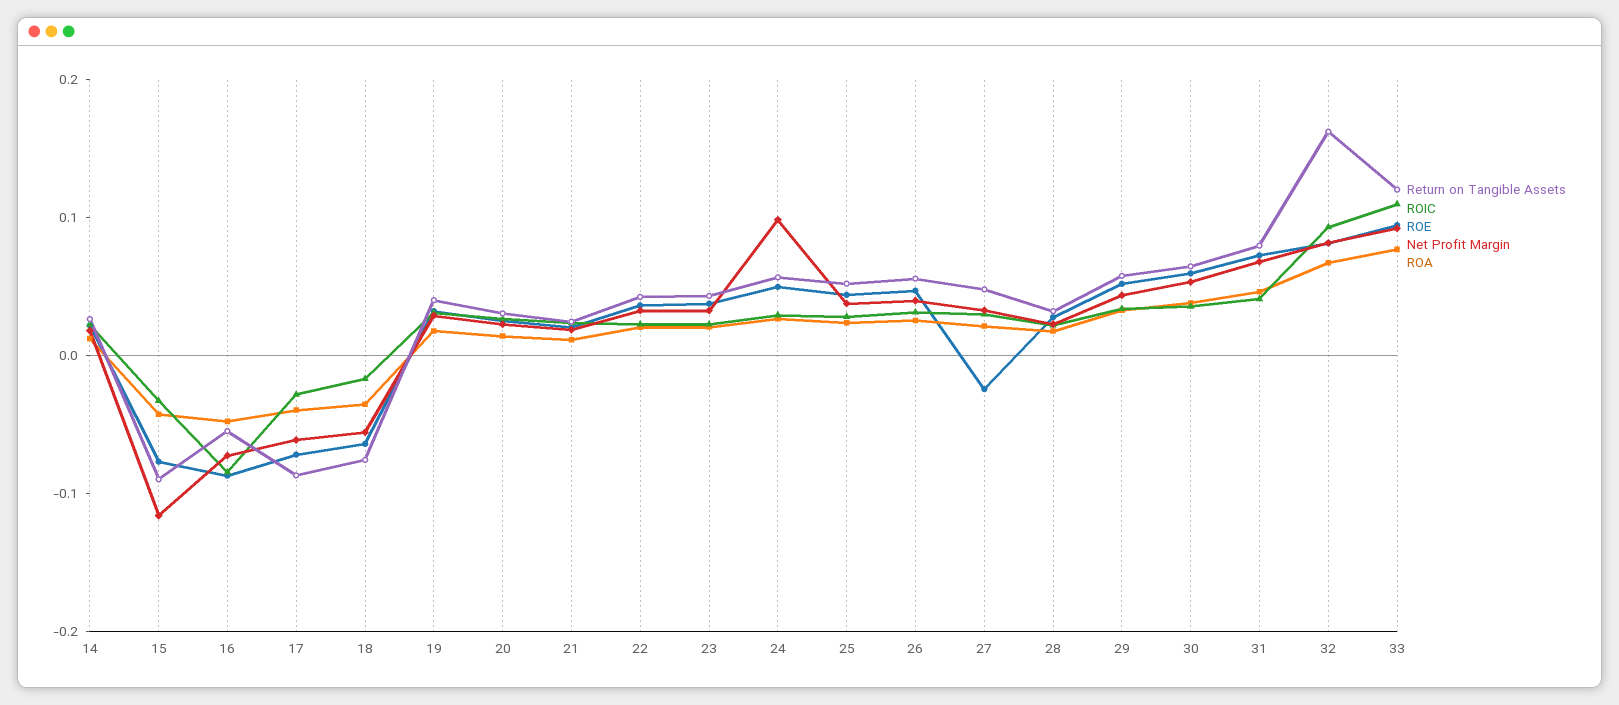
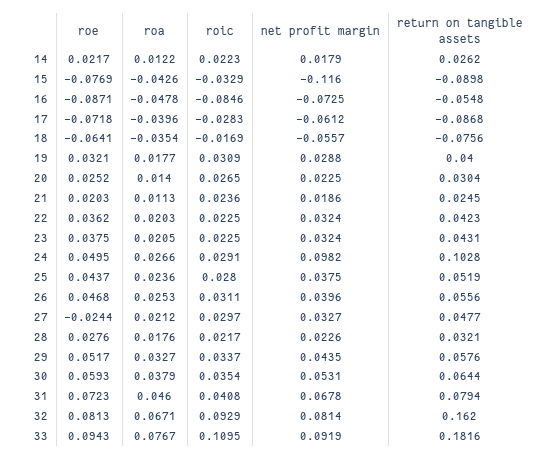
  {
    "Return on Tangible Assets": {
      "14": 0.0262,
      "15": -0.0898,
      "16": -0.0548,
      "17": -0.0868,
      "18": -0.0756,
      "19": 0.04,
      "20": 0.0304,
      "21": 0.0245,
      "22": 0.0423,
      "23": 0.0431,
-     "24": 0.06,
+     "24": 0.1028,
      "25": 0.0519,
      "26": 0.0556,
      "27": 0.0477,
      "28": 0.0321,
      "29": 0.0576,
      "30": 0.0644,
      "31": 0.0794,
      "32": 0.162,
-     "33": 0.12
+     "33": 0.1816
    },
    "ROIC": {
      "14": 0.0223,
      "15": -0.0329,
      "16": -0.0846,
      "17": -0.0283,
      "18": -0.0169,
      "19": 0.0309,
      "20": 0.0265,
      "21": 0.0236,
      "22": 0.0225,
      "23": 0.0225,
      "24": 0.0291,
      "25": 0.028,
      "26": 0.0311,
      "27": 0.0297,
      "28": 0.0217,
      "29": 0.0337,
      "30": 0.0354,
      "31": 0.0408,
      "32": 0.0929,
      "33": 0.1095
    },
    "ROE": {
      "14": 0.0217,
      "15": -0.0769,
      "16": -0.0871,
      "17": -0.0718,
      "18": -0.0641,
      "19": 0.0321,
      "20": 0.0252,
      "21": 0.0203,
      "22": 0.0362,
      "23": 0.0375,
      "24": 0.0495,
      "25": 0.0437,
      "26": 0.0468,
      "27": -0.0244,
      "28": 0.0276,
      "29": 0.0517,
      "30": 0.0593,
      "31": 0.0723,
      "32": 0.0813,
      "33": 0.0943
    },
    "Net Profit Margin": {
      "14": 0.0179,
      "15": -0.116,
      "16": -0.0725,
      "17": -0.0612,
      "18": -0.0557,
      "19": 0.0288,
      "20": 0.0225,
      "21": 0.0186,
      "22": 0.0324,
      "23": 0.0324,
      "24": 0.0982,
      "25": 0.0375,
      "26": 0.0396,
      "27": 0.0327,
      "28": 0.0226,
      "29": 0.0435,
      "30": 0.0531,
      "31": 0.0678,
      "32": 0.0814,
      "33": 0.0919
    },
    "ROA": {
      "14": 0.0122,
      "15": -0.0426,
      "16": -0.0478,
      "17": -0.0396,
      "18": -0.0354,
      "19": 0.0177,
      "20": 0.014,
      "21": 0.0113,
      "22": 0.0203,
      "23": 0.0205,
      "24": 0.0266,
      "25": 0.0236,
      "26": 0.0253,
      "27": 0.0212,
      "28": 0.0176,
      "29": 0.0327,
      "30": 0.0379,
      "31": 0.046,
      "32": 0.0671,
      "33": 0.0767
    }
  }

